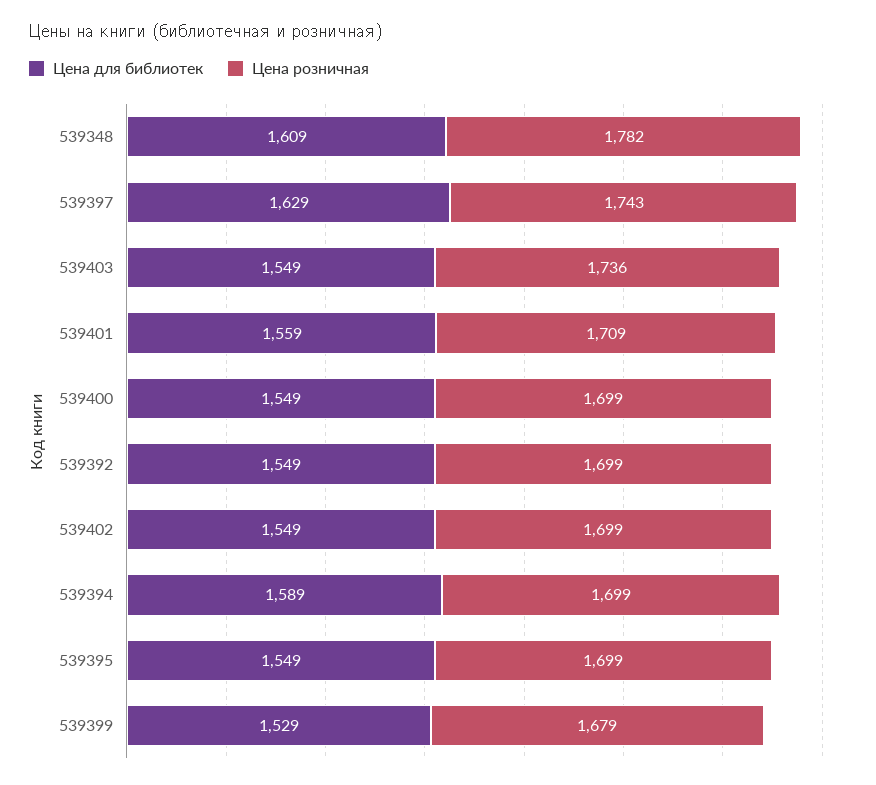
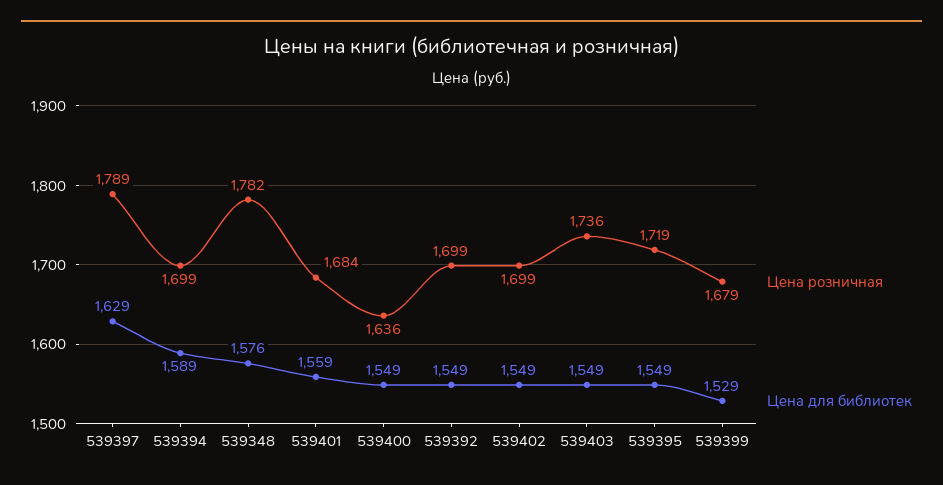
  {
    "Цена для библиотек": {
-     "539348": 1609,
+     "539348": 1576,
      "539397": 1629,
      "539403": 1549,
      "539401": 1559,
      "539400": 1549,
      "539392": 1549,
      "539402": 1549,
      "539394": 1589,
      "539395": 1549,
      "539399": 1529
    },
    "Цена розничная": {
      "539348": 1782,
-     "539397": 1743,
+     "539397": 1789,
      "539403": 1736,
-     "539401": 1709,
+     "539401": 1684,
-     "539400": 1699,
+     "539400": 1636,
      "539392": 1699,
      "539402": 1699,
      "539394": 1699,
-     "539395": 1699,
+     "539395": 1719,
      "539399": 1679
    }
  }

